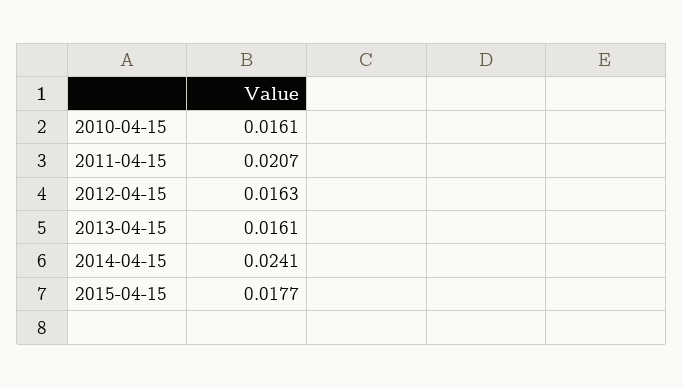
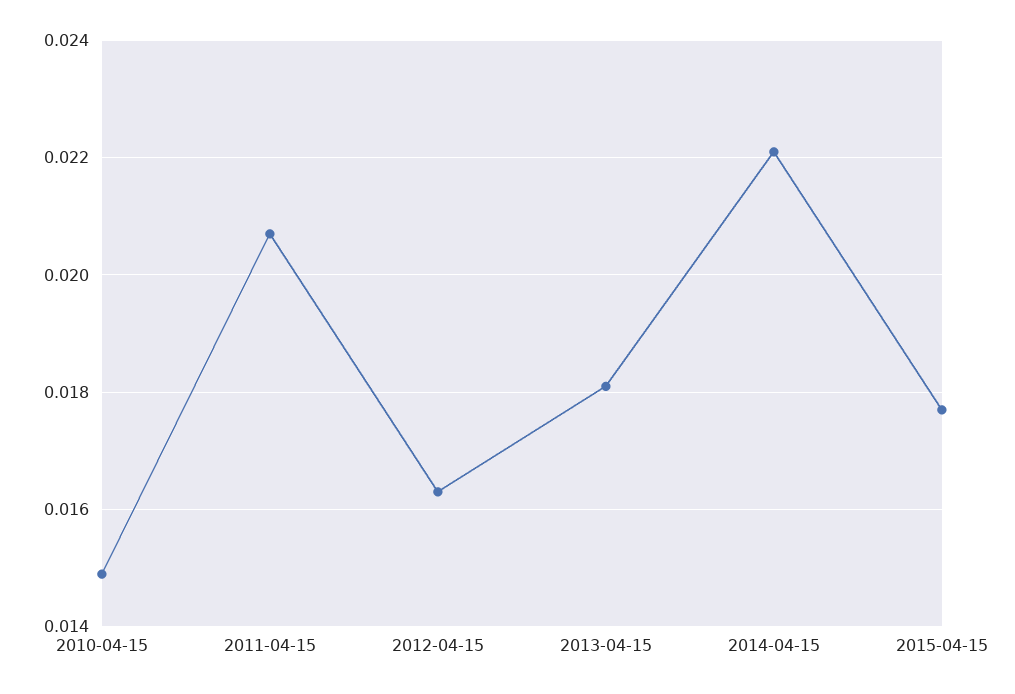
  {
-   "2010-04-15": 0.0161,
+   "2010-04-15": 0.015,
    "2011-04-15": 0.0207,
    "2012-04-15": 0.0163,
-   "2013-04-15": 0.0161,
+   "2013-04-15": 0.018,
-   "2014-04-15": 0.0241,
+   "2014-04-15": 0.022,
    "2015-04-15": 0.0177
  }

